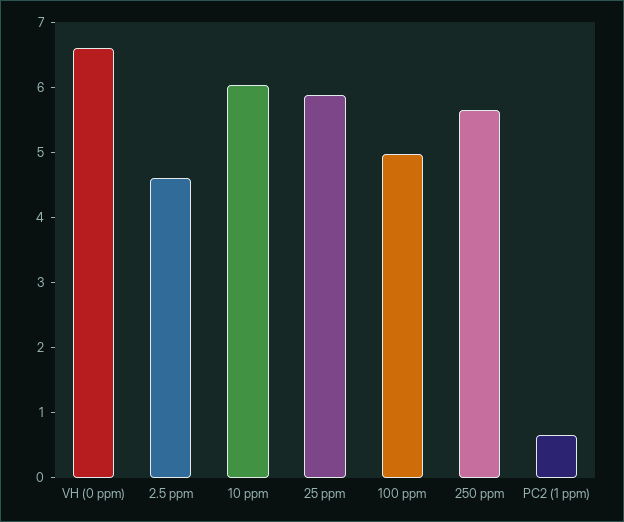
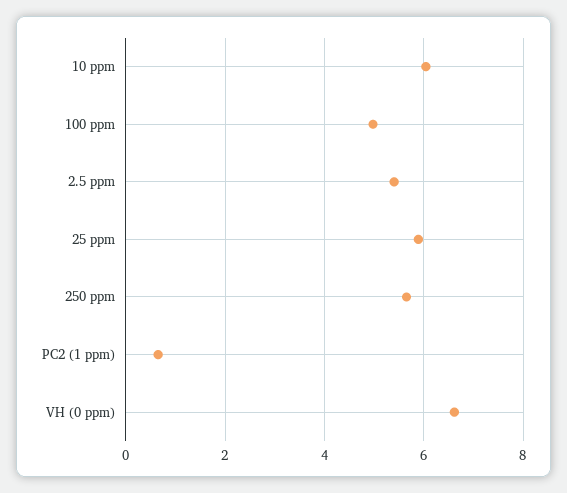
  {
    "VH (0 ppm)": 6.6,
-   "2.5 ppm": 4.6,
+   "2.5 ppm": 5.4,
    "10 ppm": 6,
    "25 ppm": 5.8,
    "100 ppm": 5,
    "250 ppm": 5.6,
    "PC2 (1 ppm)": 0.6
  }

